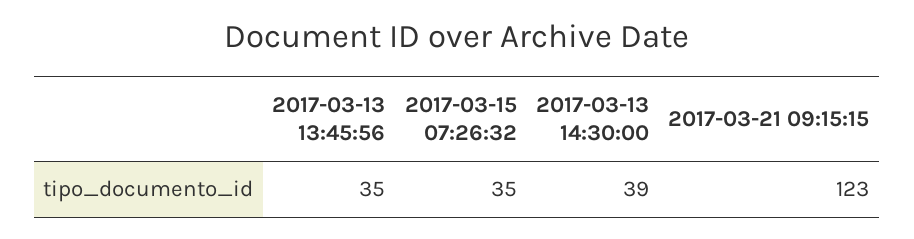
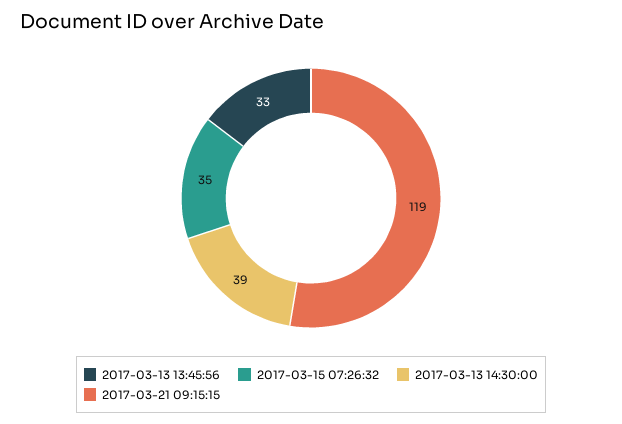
  {
-   "2017-03-13 13:45:56": 35,
+   "2017-03-13 13:45:56": 33,
    "2017-03-15 07:26:32": 35,
    "2017-03-13 14:30:00": 39,
-   "2017-03-21 09:15:15": 123
+   "2017-03-21 09:15:15": 119
  }

